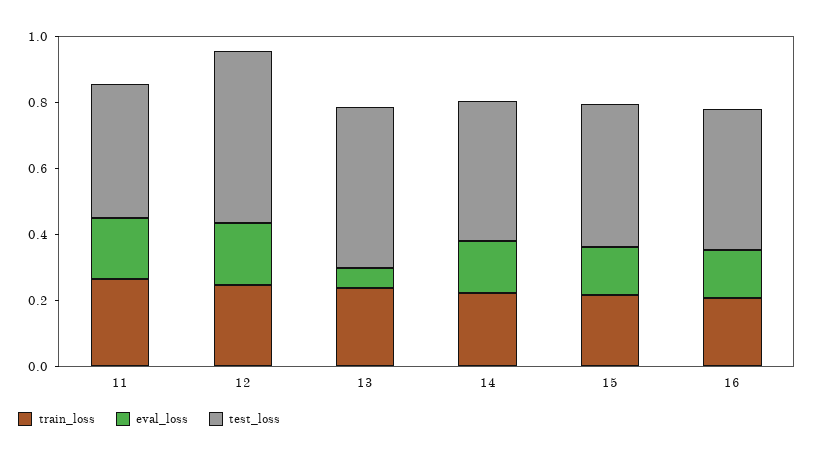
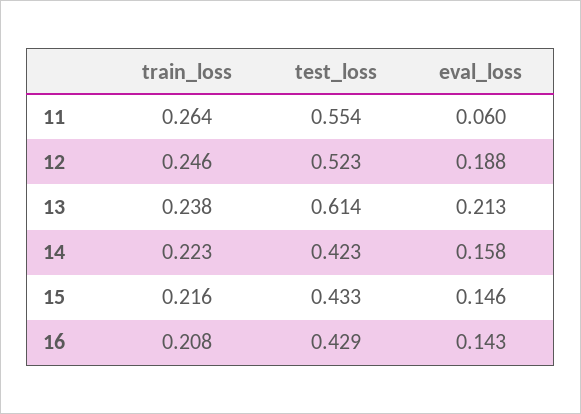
  {
    "train_loss": {
      "11": 0.264,
      "12": 0.246,
      "13": 0.238,
      "14": 0.223,
      "15": 0.216,
      "16": 0.208
    },
    "eval_loss": {
-     "11": 0.2,
+     "11": 0.06,
      "12": 0.188,
-     "13": 0.05,
+     "13": 0.213,
      "14": 0.158,
      "15": 0.146,
      "16": 0.143
    },
    "test_loss": {
-     "11": 0.4,
+     "11": 0.554,
      "12": 0.523,
-     "13": 0.5,
+     "13": 0.614,
      "14": 0.423,
      "15": 0.433,
      "16": 0.429
    }
  }

